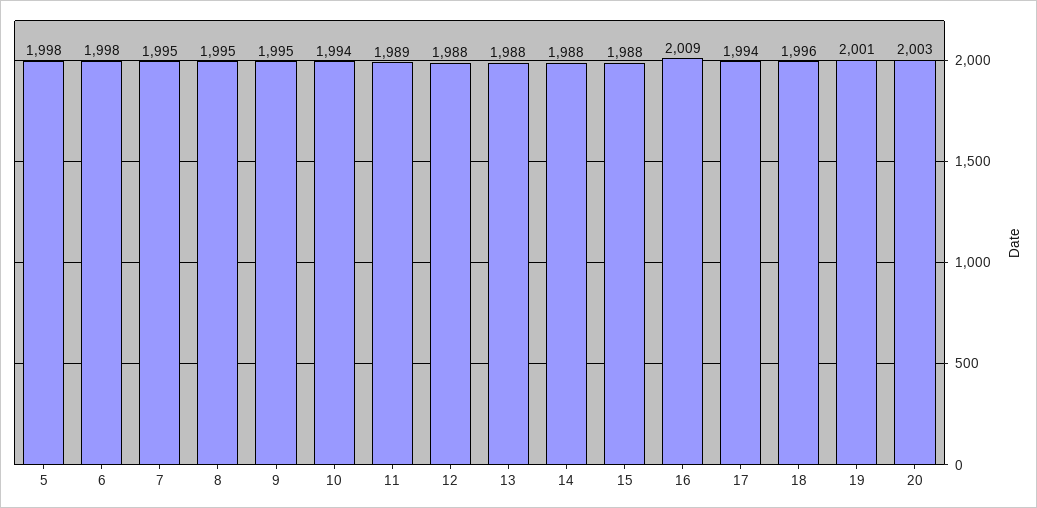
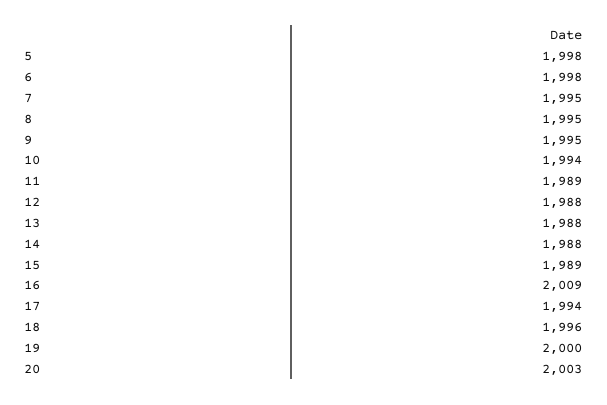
  {
    "5": 1998,
    "6": 1998,
    "7": 1995,
    "8": 1995,
    "9": 1995,
    "10": 1994,
    "11": 1989,
    "12": 1988,
    "13": 1988,
    "14": 1988,
-   "15": 1988,
+   "15": 1989,
    "16": 2009,
    "17": 1994,
    "18": 1996,
-   "19": 2001,
+   "19": 2000,
    "20": 2003
  }

